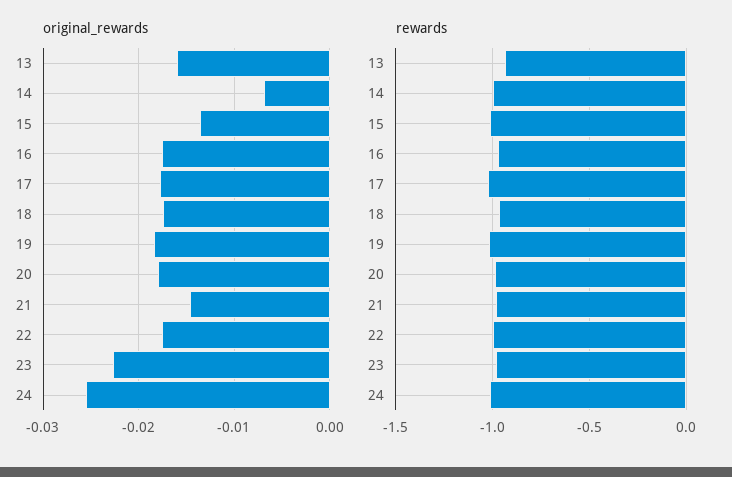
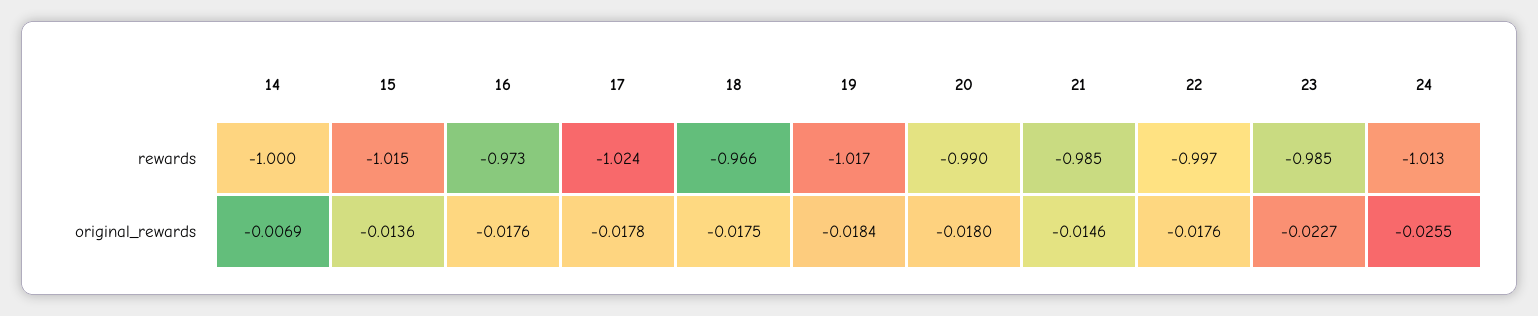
  {
    "original_rewards": {
-     "13": -0.016,
      "14": -0.0069,
      "15": -0.0136,
      "16": -0.0176,
      "17": -0.0178,
      "18": -0.0175,
      "19": -0.0184,
      "20": -0.018,
      "21": -0.0146,
      "22": -0.0176,
      "23": -0.0227,
      "24": -0.0255
    },
    "rewards": {
-     "13": -0.95,
      "14": -1,
      "15": -1.015,
      "16": -0.973,
      "17": -1.024,
      "18": -0.966,
      "19": -1.017,
      "20": -0.99,
      "21": -0.985,
      "22": -0.997,
      "23": -0.985,
      "24": -1.013
    }
  }

